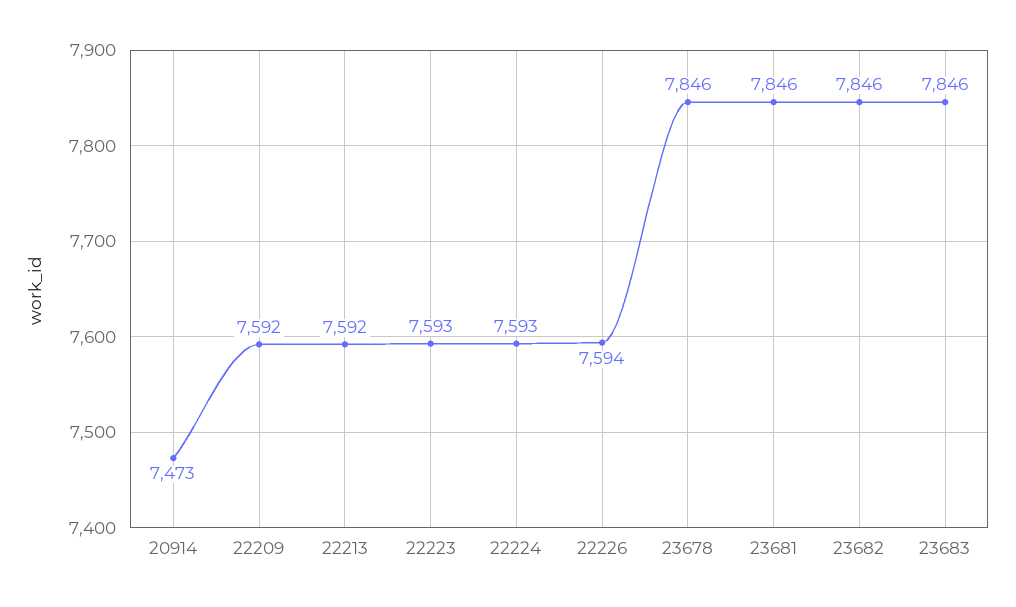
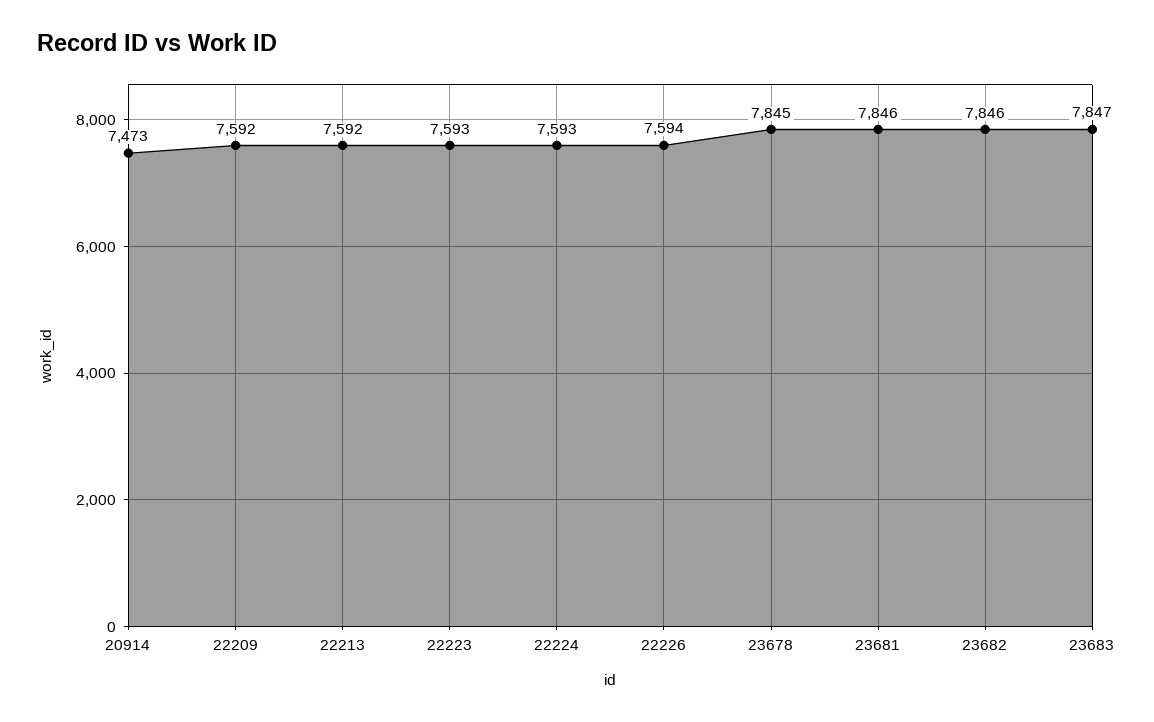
  {
    "20914": 7473,
    "22209": 7592,
    "22213": 7592,
    "22223": 7593,
    "22224": 7593,
    "22226": 7594,
-   "23678": 7846,
+   "23678": 7845,
    "23681": 7846,
    "23682": 7846,
-   "23683": 7846
+   "23683": 7847
  }

